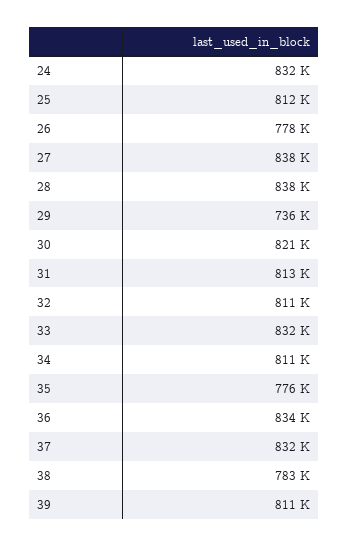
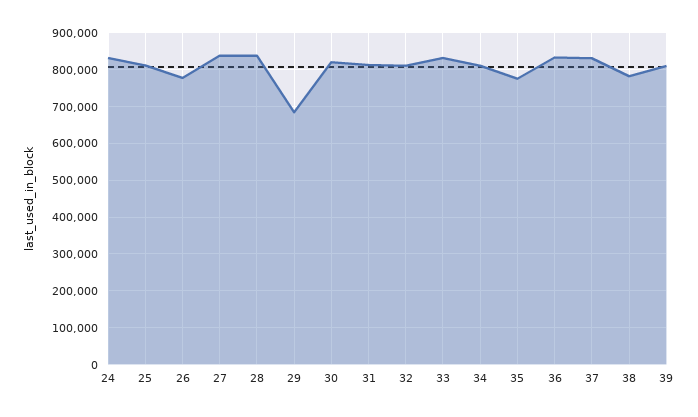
  {
    "24": 832000,
    "25": 812000,
    "26": 778000,
    "27": 838000,
    "28": 838000,
-   "29": 736000,
+   "29": 680000,
    "30": 821000,
    "31": 813000,
    "32": 811000,
    "33": 832000,
    "34": 811000,
    "35": 776000,
    "36": 834000,
    "37": 832000,
    "38": 783000,
    "39": 811000
  }

